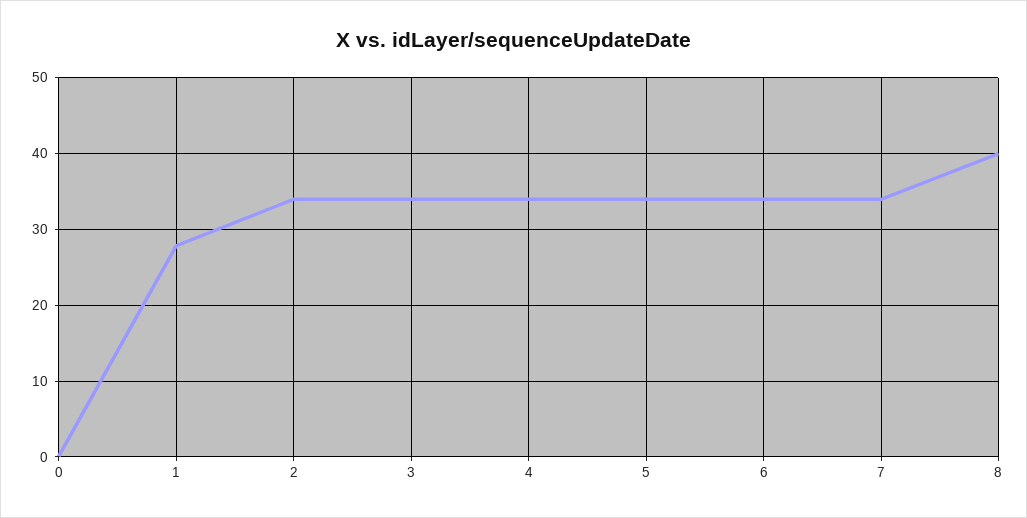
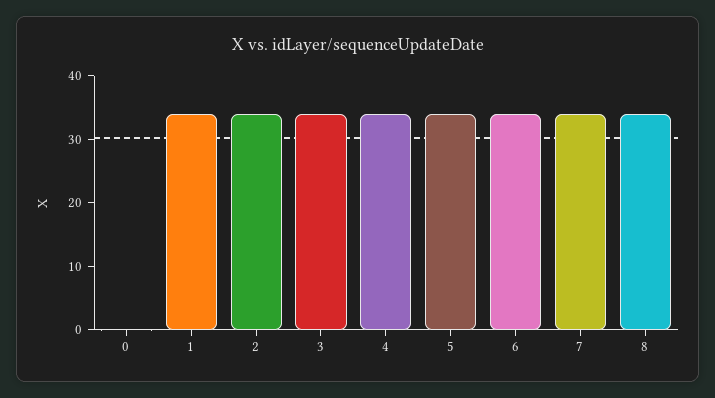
  {
    "0": 0,
-   "1": 28,
+   "1": 34,
    "2": 34,
    "3": 34,
    "4": 34,
    "5": 34,
    "6": 34,
    "7": 34,
-   "8": 40
+   "8": 34
  }

